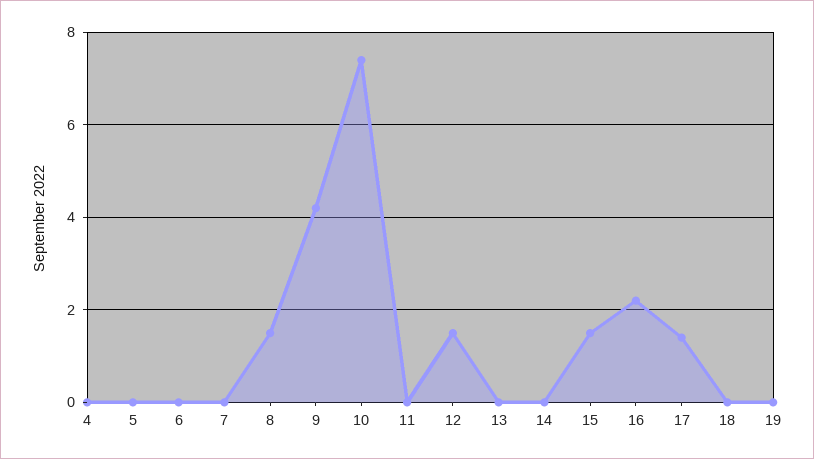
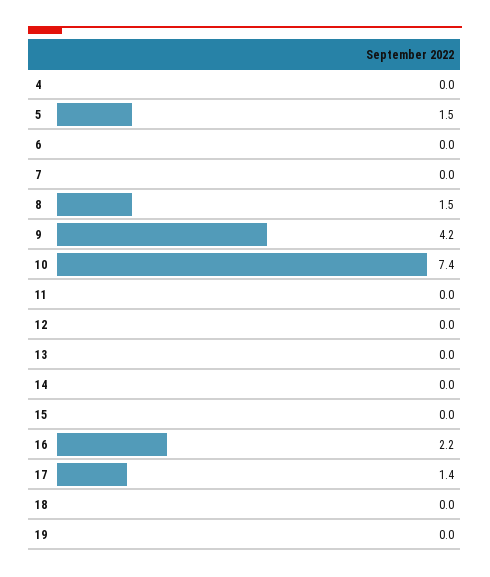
  {
    "4": 0,
-   "5": 0,
+   "5": 1.5,
    "6": 0,
    "7": 0,
    "8": 1.5,
    "9": 4.2,
    "10": 7.4,
    "11": 0,
-   "12": 1.5,
+   "12": 0,
    "13": 0,
    "14": 0,
-   "15": 1.5,
+   "15": 0,
    "16": 2.2,
    "17": 1.4,
    "18": 0,
    "19": 0
  }

